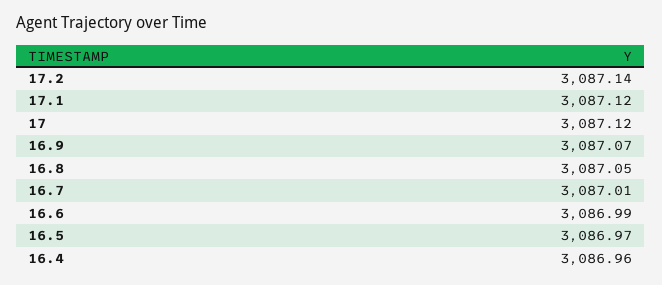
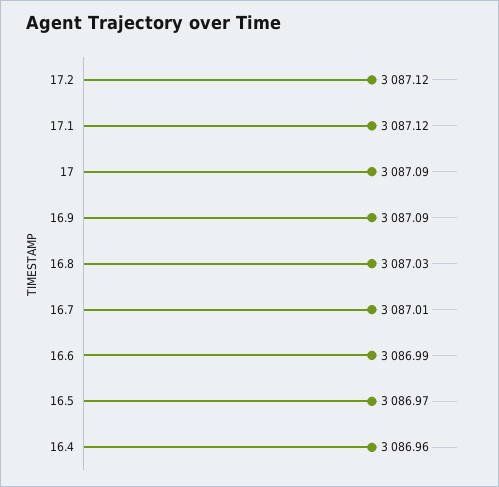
  {
-   "17.2": 3087.14,
+   "17.2": 3087.12,
    "17.1": 3087.12,
-   "17": 3087.12,
+   "17": 3087.09,
-   "16.9": 3087.07,
+   "16.9": 3087.09,
-   "16.8": 3087.05,
+   "16.8": 3087.03,
    "16.7": 3087.01,
    "16.6": 3086.99,
    "16.5": 3086.97,
    "16.4": 3086.96
  }

